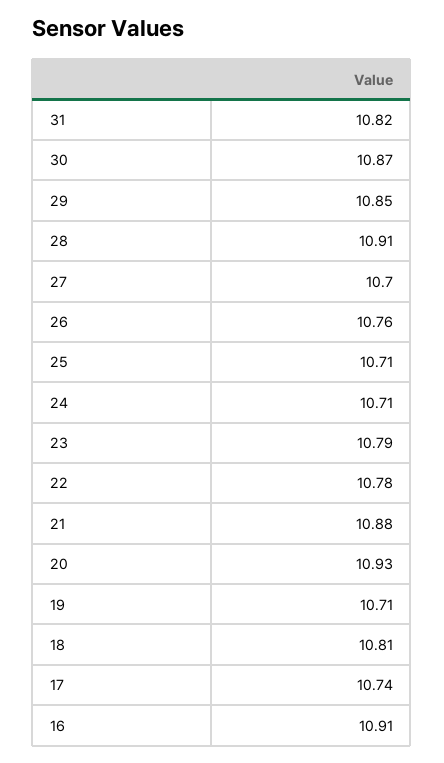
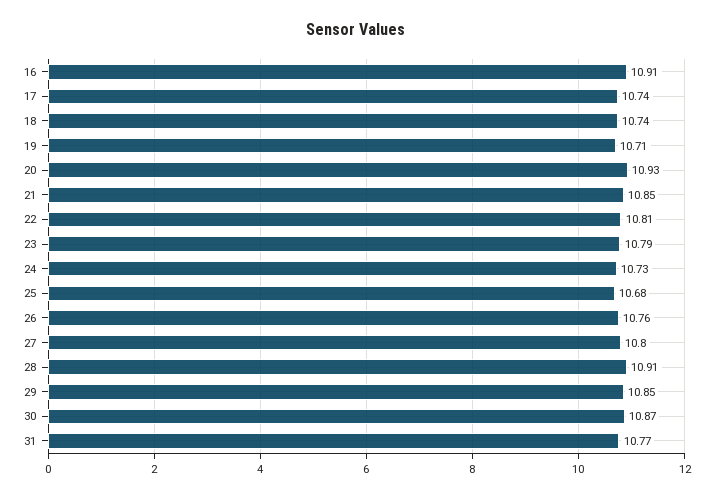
  {
-   "31": 10.82,
+   "31": 10.77,
    "30": 10.87,
    "29": 10.85,
    "28": 10.91,
-   "27": 10.7,
+   "27": 10.8,
    "26": 10.76,
-   "25": 10.71,
+   "25": 10.68,
-   "24": 10.71,
+   "24": 10.73,
    "23": 10.79,
-   "22": 10.78,
+   "22": 10.81,
-   "21": 10.88,
+   "21": 10.85,
    "20": 10.93,
    "19": 10.71,
-   "18": 10.81,
+   "18": 10.74,
    "17": 10.74,
    "16": 10.91
  }

